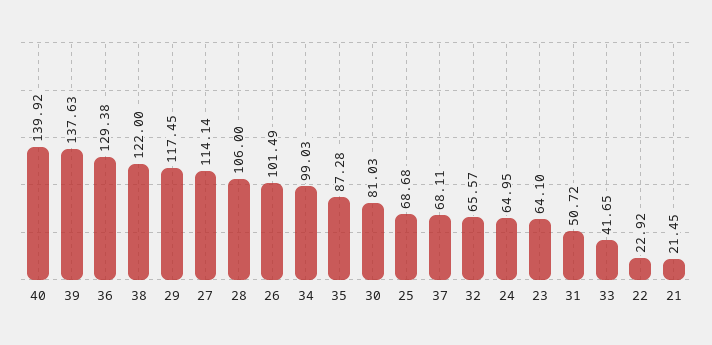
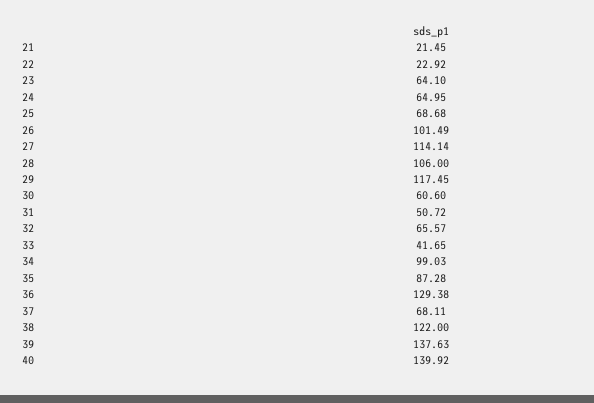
  {
    "40": 139.92,
    "39": 137.63,
    "36": 129.38,
    "38": 122,
    "29": 117.45,
    "27": 114.14,
    "28": 106,
    "26": 101.49,
    "34": 99.03,
    "35": 87.28,
-   "30": 81.03,
+   "30": 60.6,
    "25": 68.68,
    "37": 68.11,
    "32": 65.57,
    "24": 64.95,
    "23": 64.1,
    "31": 50.72,
    "33": 41.65,
    "22": 22.92,
    "21": 21.45
  }

